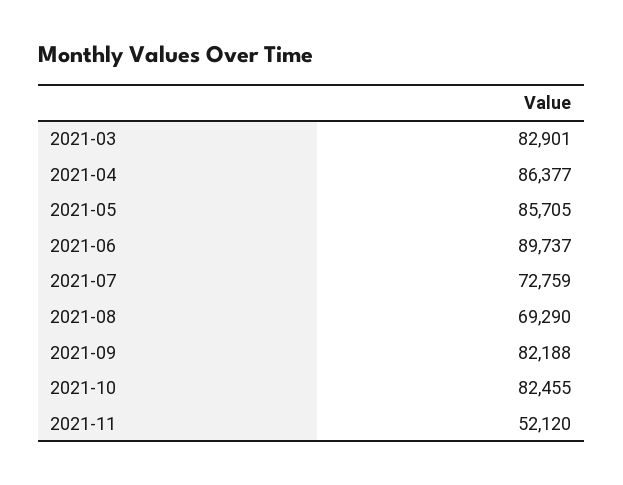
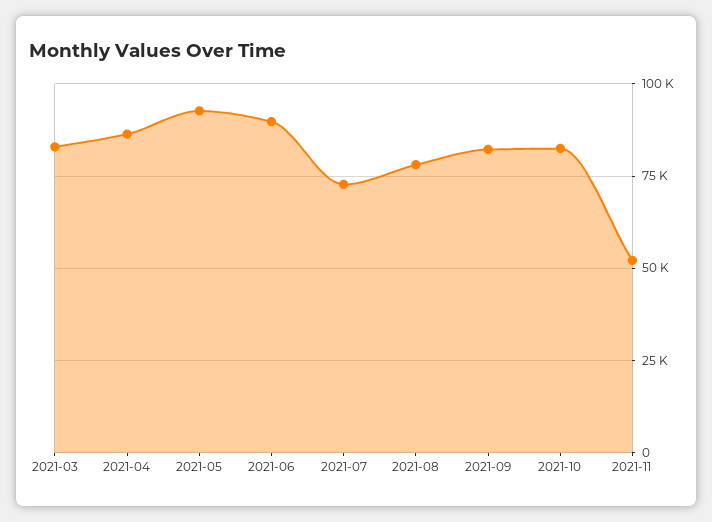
  {
    "2021-03": 82901,
    "2021-04": 86377,
-   "2021-05": 85705,
+   "2021-05": 92500,
    "2021-06": 89737,
    "2021-07": 72759,
-   "2021-08": 69290,
+   "2021-08": 77500,
    "2021-09": 82188,
    "2021-10": 82455,
    "2021-11": 52120
  }

